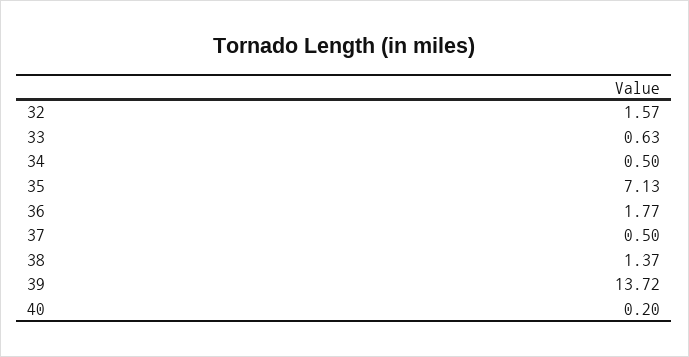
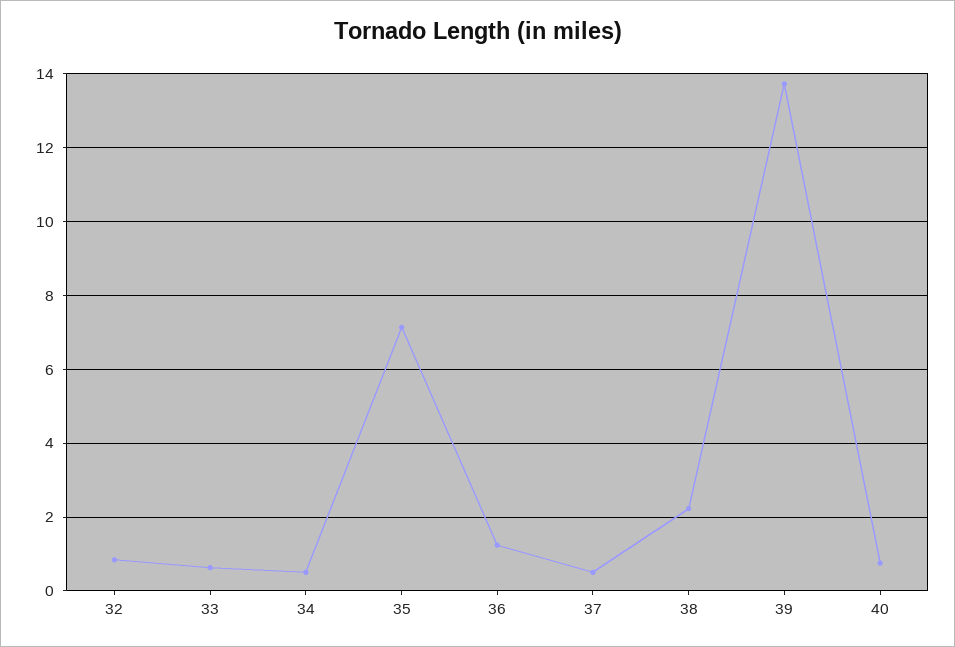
  {
-   "32": 1.57,
+   "32": 0.8,
    "33": 0.63,
    "34": 0.5,
    "35": 7.13,
-   "36": 1.77,
+   "36": 1.2,
    "37": 0.5,
-   "38": 1.37,
+   "38": 2.2,
    "39": 13.72,
-   "40": 0.2
+   "40": 0.8
  }

